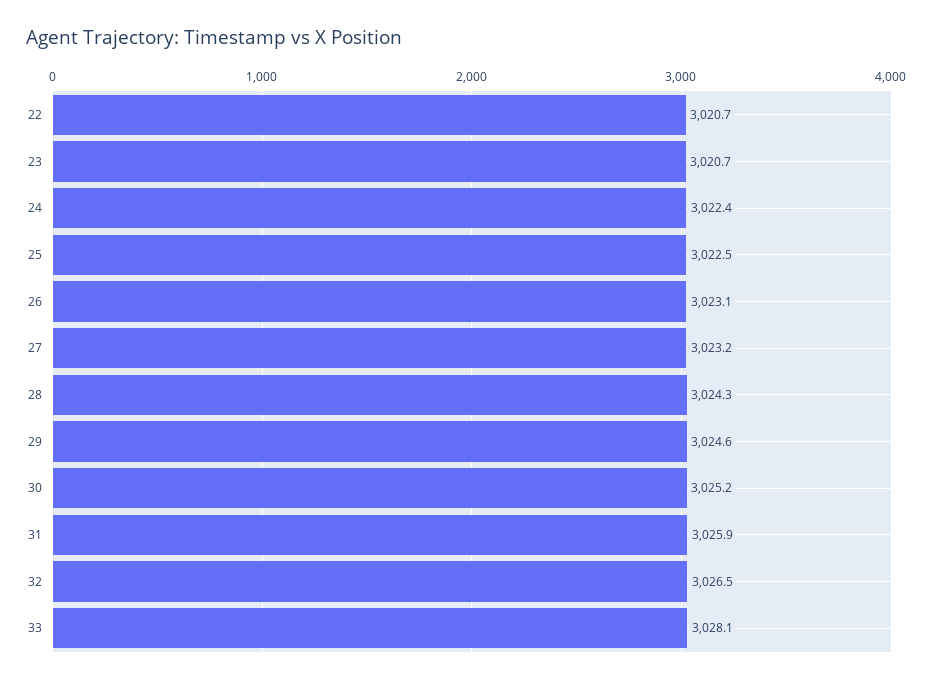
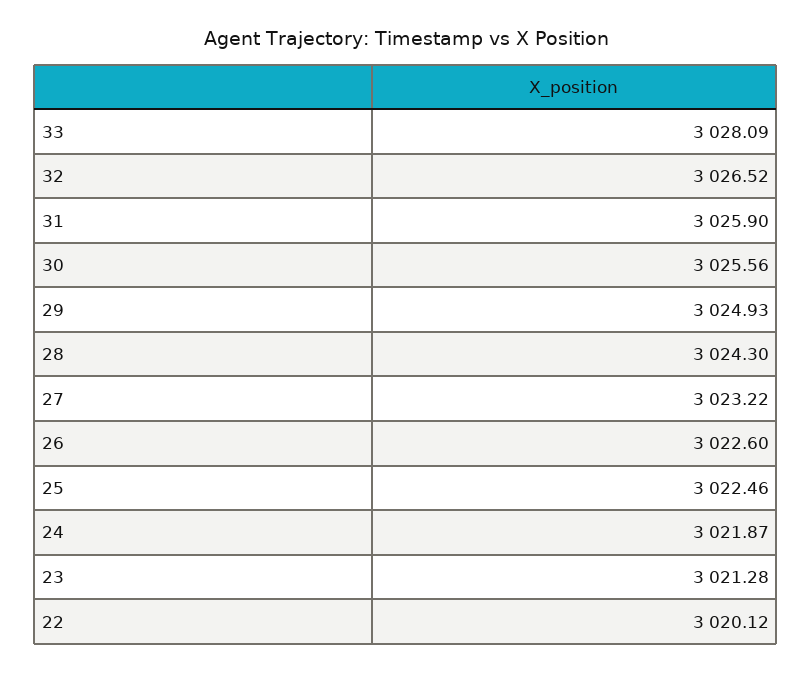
  {
-   "22": 3020.7,
+   "22": 3020.12,
-   "23": 3020.7,
+   "23": 3021.28,
-   "24": 3022.4,
+   "24": 3021.87,
    "25": 3022.46,
-   "26": 3023.1,
+   "26": 3022.6,
    "27": 3023.22,
    "28": 3024.3,
-   "29": 3024.6,
+   "29": 3024.93,
-   "30": 3025.2,
+   "30": 3025.56,
    "31": 3025.9,
    "32": 3026.52,
    "33": 3028.09
  }

